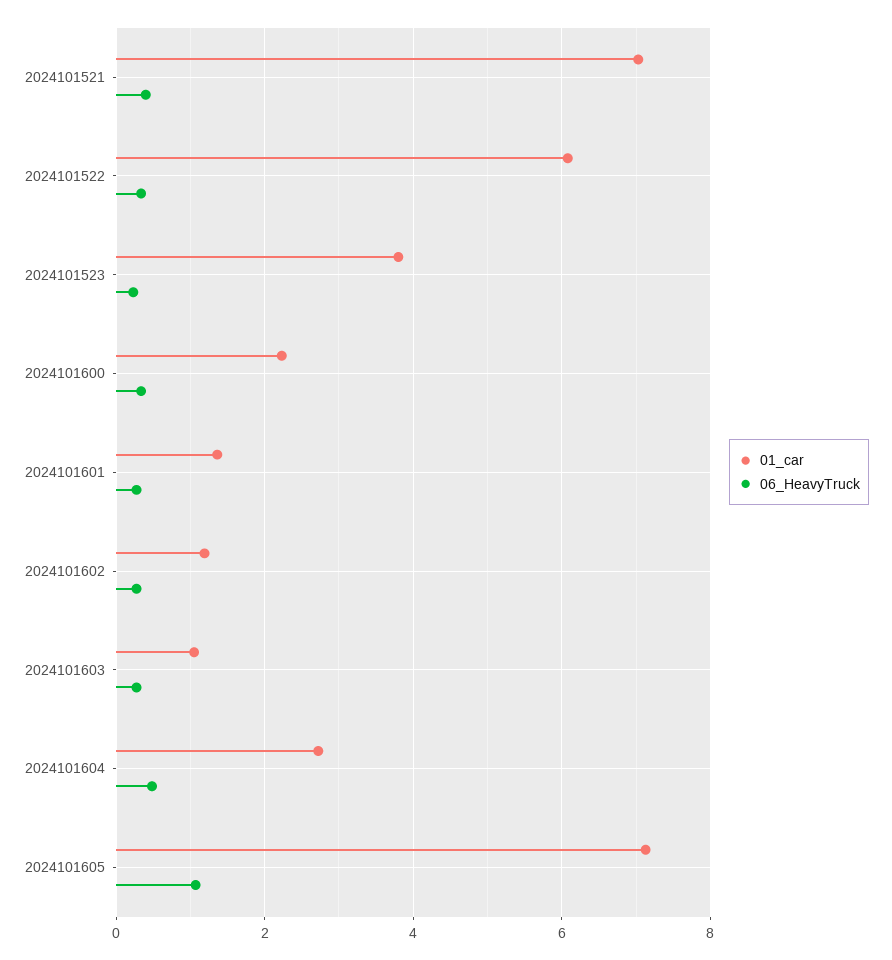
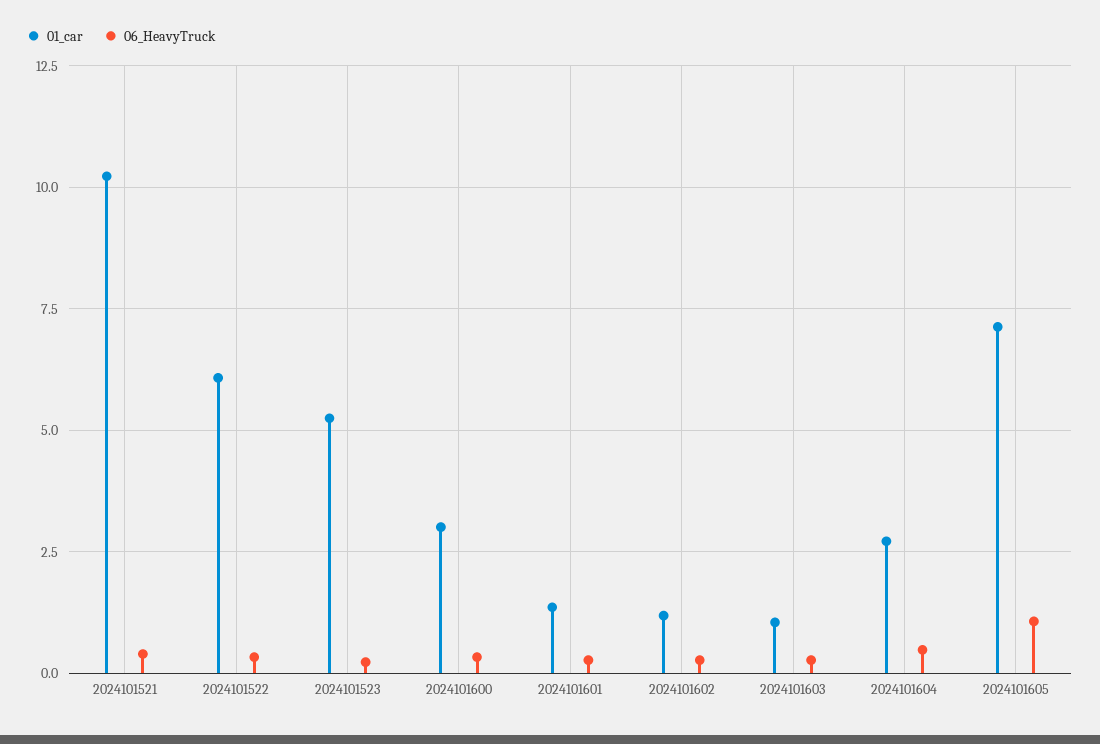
  {
    "01_car": {
-     "2024101521": 7,
+     "2024101521": 10.25,
      "2024101522": 6,
-     "2024101523": 3.8,
+     "2024101523": 5.25,
-     "2024101600": 2.2,
+     "2024101600": 3,
      "2024101601": 1.4,
      "2024101602": 1.2,
      "2024101603": 1,
      "2024101604": 2.8,
      "2024101605": 7.2
    },
    "06_HeavyTruck": {
      "2024101521": 0.4,
      "2024101522": 0.4,
      "2024101523": 0.2,
      "2024101600": 0.4,
      "2024101601": 0.2,
      "2024101602": 0.2,
      "2024101603": 0.2,
      "2024101604": 0.4,
      "2024101605": 1
    }
  }

